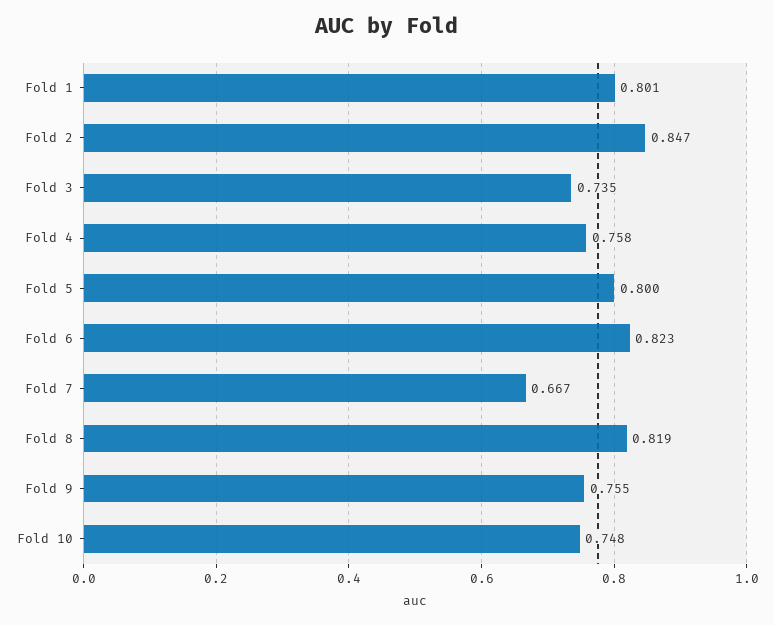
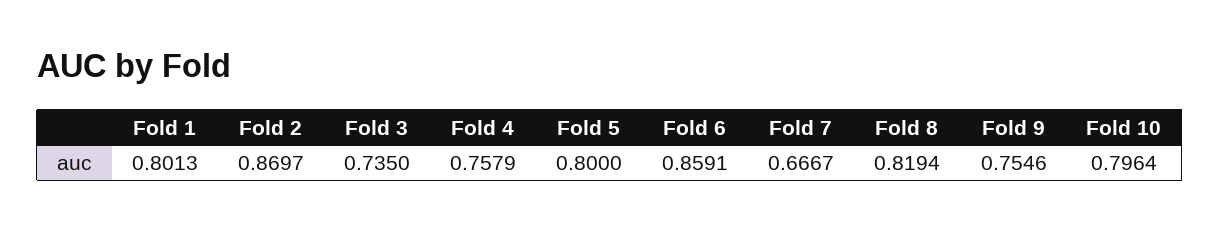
  {
    "Fold 1": 0.8013,
-   "Fold 2": 0.847,
+   "Fold 2": 0.8697,
    "Fold 3": 0.735,
    "Fold 4": 0.7579,
    "Fold 5": 0.8,
-   "Fold 6": 0.823,
+   "Fold 6": 0.8591,
    "Fold 7": 0.6667,
    "Fold 8": 0.8194,
    "Fold 9": 0.7546,
-   "Fold 10": 0.748
+   "Fold 10": 0.7964
  }

